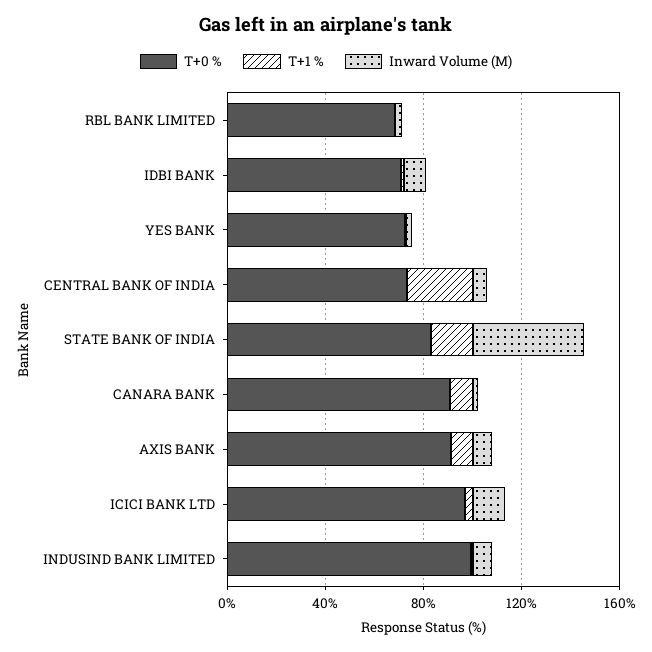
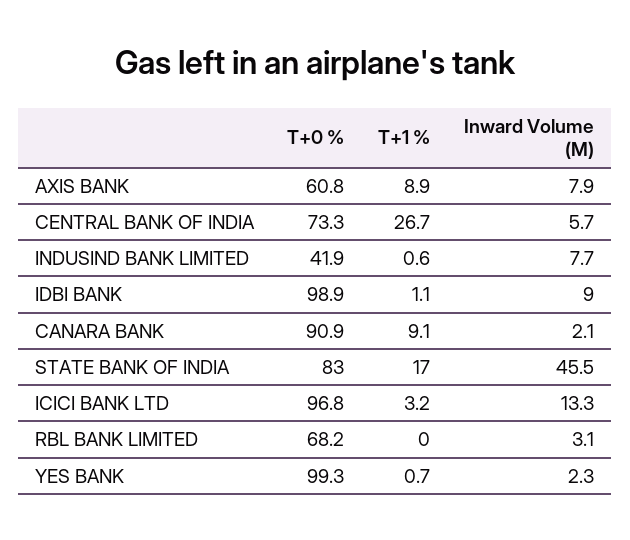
  {
    "T+0 %": {
      "RBL BANK LIMITED": 68.2,
-     "IDBI BANK": 70,
+     "IDBI BANK": 98.9,
-     "YES BANK": 70,
+     "YES BANK": 99.3,
      "CENTRAL BANK OF INDIA": 73.3,
      "STATE BANK OF INDIA": 83,
      "CANARA BANK": 90.9,
-     "AXIS BANK": 90,
+     "AXIS BANK": 60.8,
      "ICICI BANK LTD": 96.8,
-     "INDUSIND BANK LIMITED": 100
+     "INDUSIND BANK LIMITED": 41.9
    },
    "T+1 %": {
      "RBL BANK LIMITED": 0,
      "IDBI BANK": 1.1,
      "YES BANK": 0.7,
      "CENTRAL BANK OF INDIA": 26.7,
      "STATE BANK OF INDIA": 17,
      "CANARA BANK": 9.1,
      "AXIS BANK": 8.9,
      "ICICI BANK LTD": 3.2,
      "INDUSIND BANK LIMITED": 0.6
    },
    "Inward Volume (M)": {
      "RBL BANK LIMITED": 3.1,
      "IDBI BANK": 9,
      "YES BANK": 2.3,
      "CENTRAL BANK OF INDIA": 5.7,
      "STATE BANK OF INDIA": 45.5,
      "CANARA BANK": 2.1,
      "AXIS BANK": 7.9,
      "ICICI BANK LTD": 13.3,
      "INDUSIND BANK LIMITED": 7.7
    }
  }

